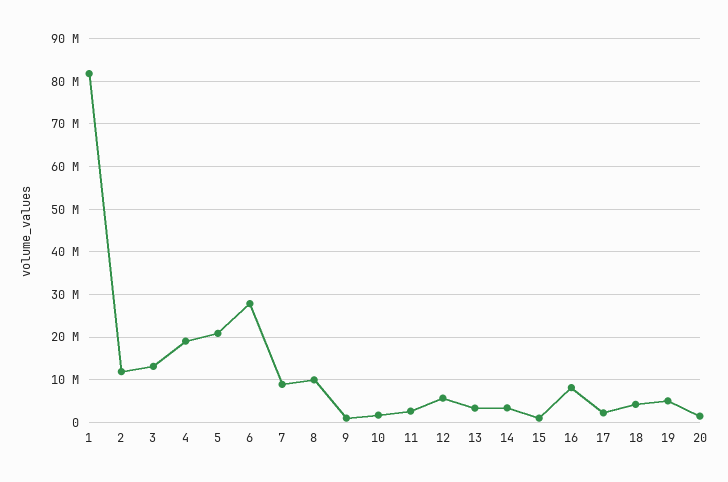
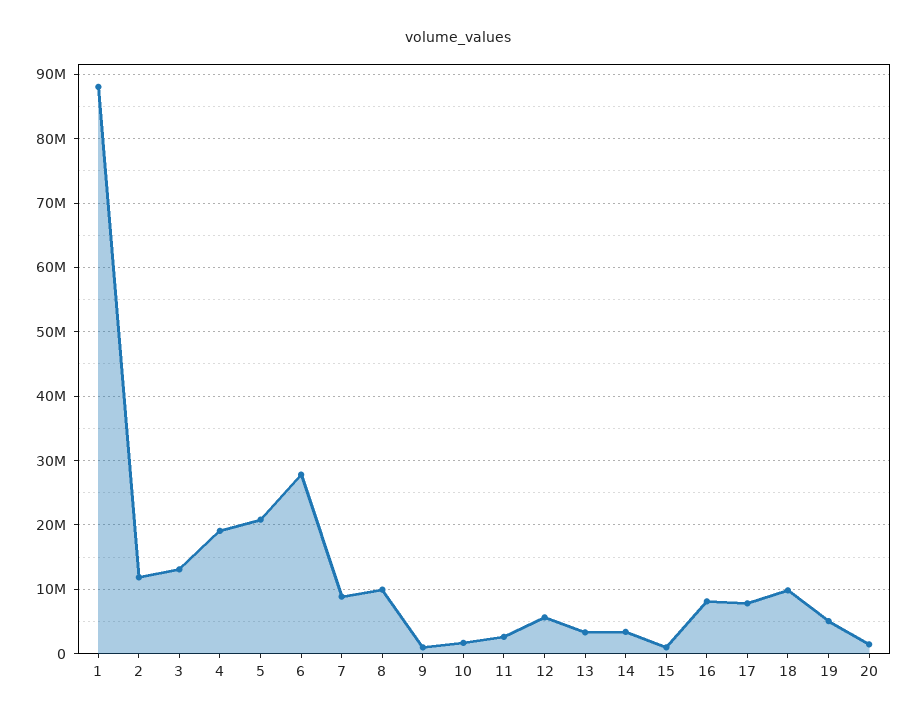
  {
-   "1": 82000000,
+   "1": 88000000,
    "2": 12000000,
    "3": 13000000,
    "4": 19000000,
    "5": 21000000,
    "6": 28000000,
    "7": 9000000,
    "8": 10000000,
    "9": 1000000,
    "10": 2000000,
    "11": 3000000,
    "12": 6000000,
    "13": 3000000,
    "14": 3000000,
    "15": 1000000,
    "16": 8000000,
-   "17": 2000000,
+   "17": 8000000,
-   "18": 4000000,
+   "18": 10000000,
    "19": 5000000,
    "20": 1000000
  }

